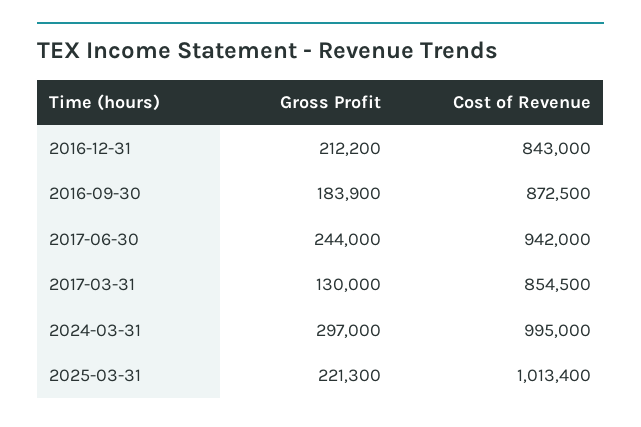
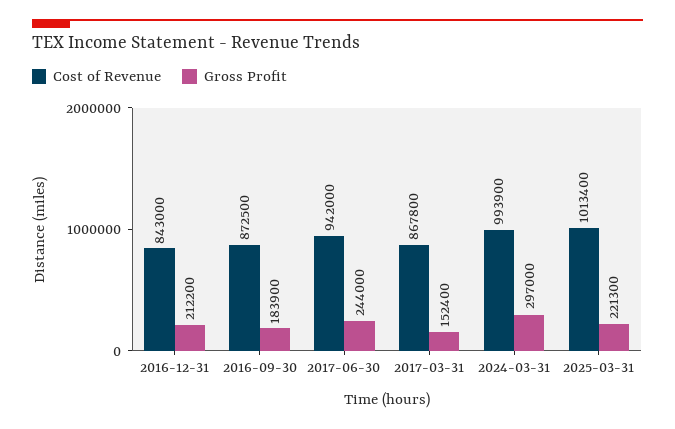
  {
    "Gross Profit": {
      "2016-12-31": 212200,
      "2016-09-30": 183900,
      "2017-06-30": 244000,
-     "2017-03-31": 130000,
+     "2017-03-31": 152400,
      "2024-03-31": 297000,
      "2025-03-31": 221300
    },
    "Cost of Revenue": {
      "2016-12-31": 843000,
      "2016-09-30": 872500,
      "2017-06-30": 942000,
-     "2017-03-31": 854500,
+     "2017-03-31": 867800,
-     "2024-03-31": 995000,
+     "2024-03-31": 993900,
      "2025-03-31": 1013400
    }
  }

